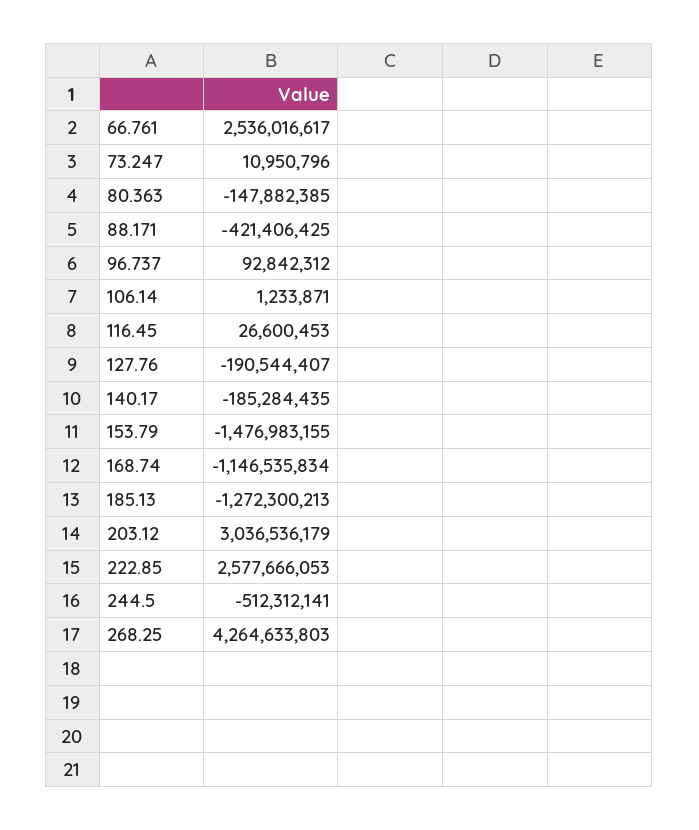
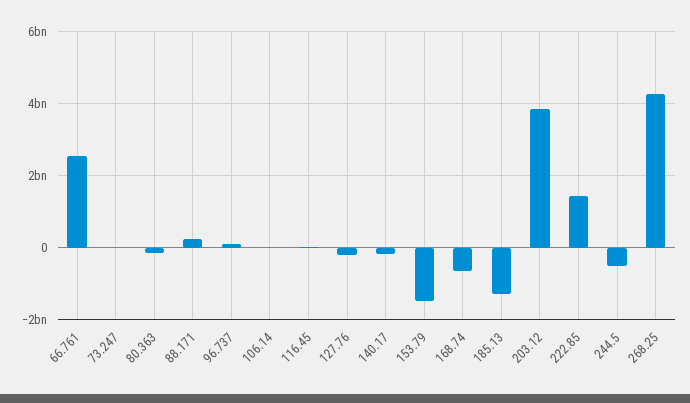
  {
    "66.761": 2536016617,
    "73.247": 10950796,
    "80.363": -147882385,
-   "88.171": -421406425,
+   "88.171": 200000000,
    "96.737": 92842312,
    "106.14": 1233871,
    "116.45": 26600453,
    "127.76": -190544407,
    "140.17": -185284435,
    "153.79": -1476983155,
-   "168.74": -1146535834,
+   "168.74": -600000000,
    "185.13": -1272300213,
-   "203.12": 3036536179,
+   "203.12": 3800000000,
-   "222.85": 2577666053,
+   "222.85": 1400000000,
    "244.5": -512312141,
    "268.25": 4264633803
  }

